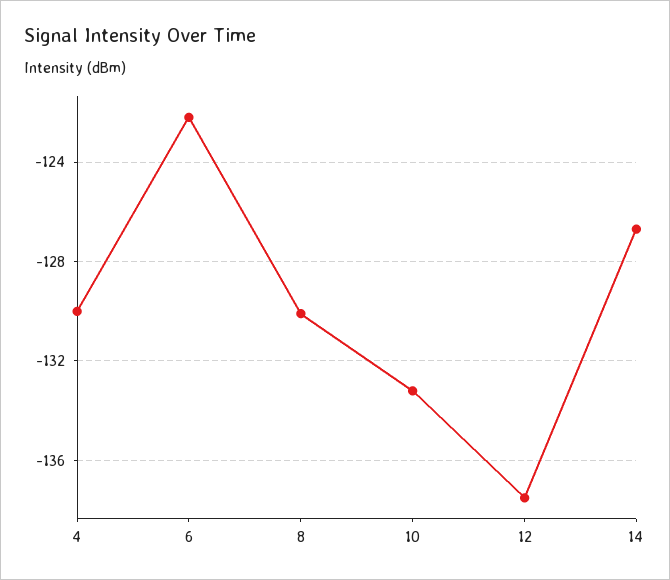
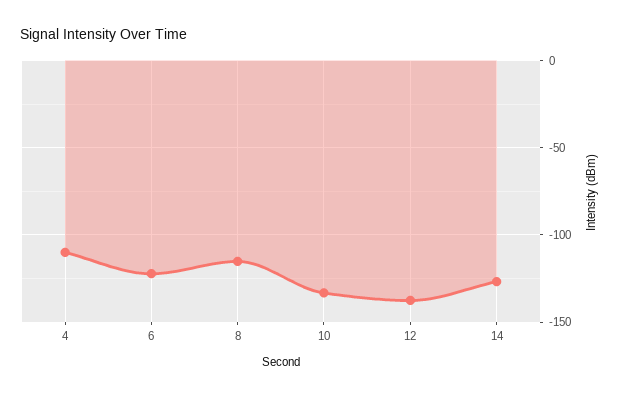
  {
-   "4": -130,
+   "4": -110,
    "6": -122,
-   "8": -130,
+   "8": -115,
    "10": -133,
    "12": -137.5,
    "14": -126.5
  }

